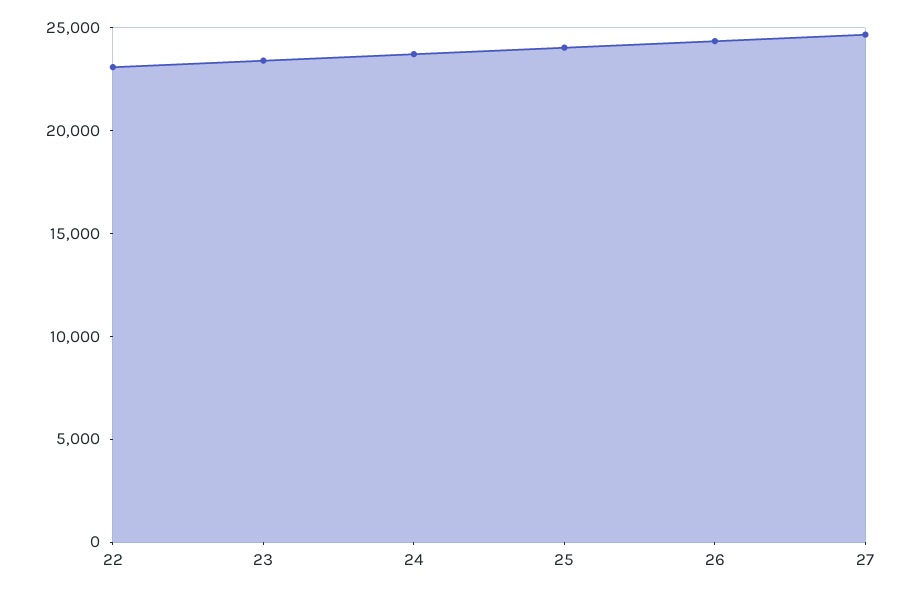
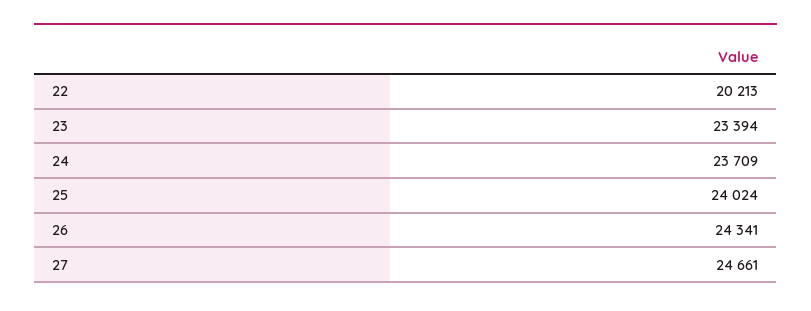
  {
-   "22": 23000,
+   "22": 20213,
    "23": 23394,
    "24": 23709,
    "25": 24024,
    "26": 24341,
    "27": 24661
  }

